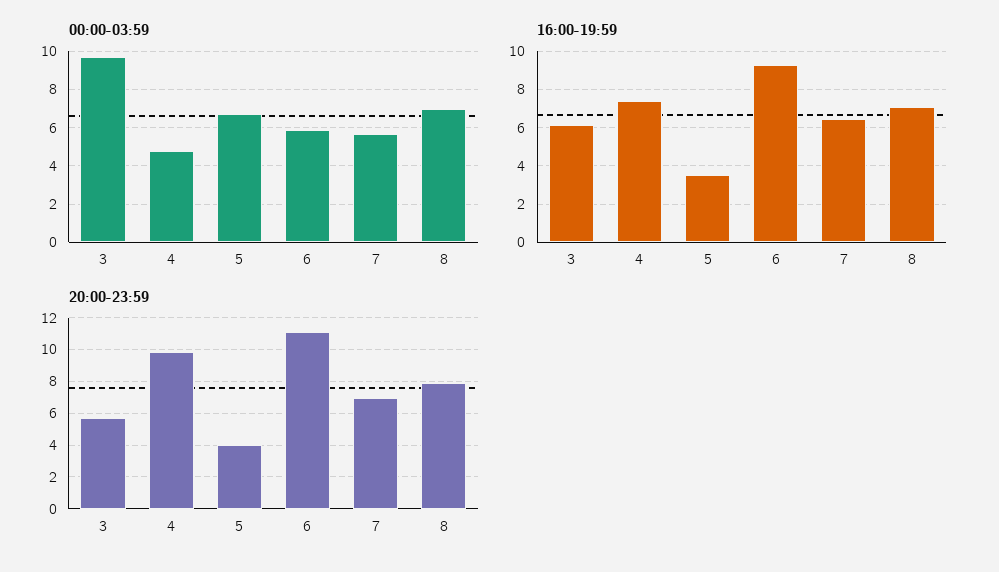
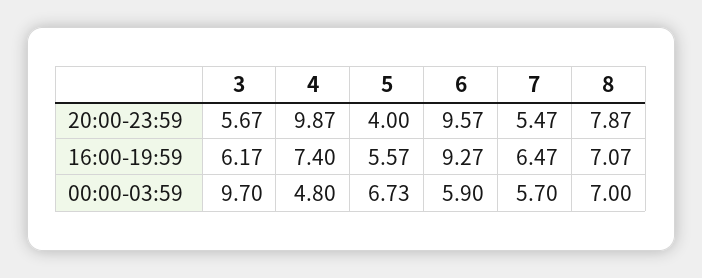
  {
    "00:00-03:59": {
      "3": 9.7,
      "4": 4.8,
      "5": 6.73,
      "6": 5.9,
      "7": 5.7,
      "8": 7
    },
    "16:00-19:59": {
      "3": 6.17,
      "4": 7.4,
-     "5": 3.5,
+     "5": 5.57,
      "6": 9.27,
      "7": 6.47,
      "8": 7.07
    },
    "20:00-23:59": {
      "3": 5.67,
      "4": 9.87,
      "5": 4,
-     "6": 11,
+     "6": 9.57,
-     "7": 7,
+     "7": 5.47,
      "8": 7.87
    }
  }

